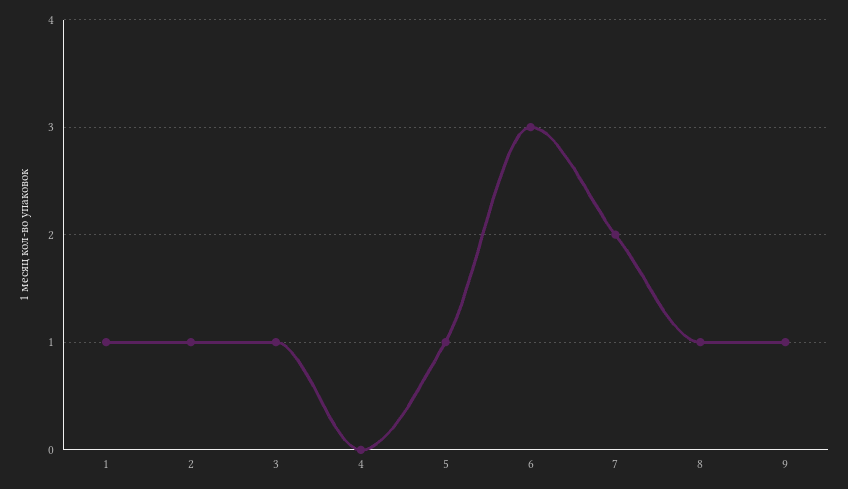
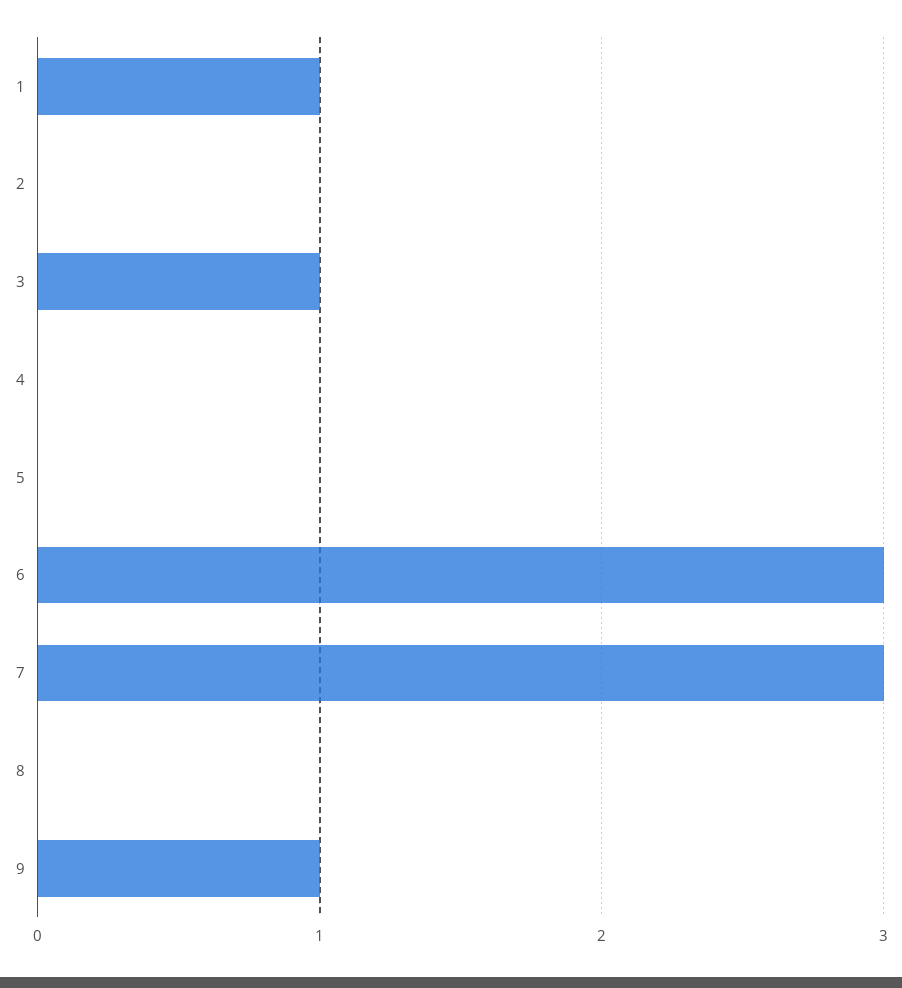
  {
    "1": 1,
-   "2": 1,
+   "2": 0,
    "3": 1,
    "4": 0,
-   "5": 1,
+   "5": 0,
    "6": 3,
-   "7": 2,
+   "7": 3,
-   "8": 1,
+   "8": 0,
    "9": 1
  }

